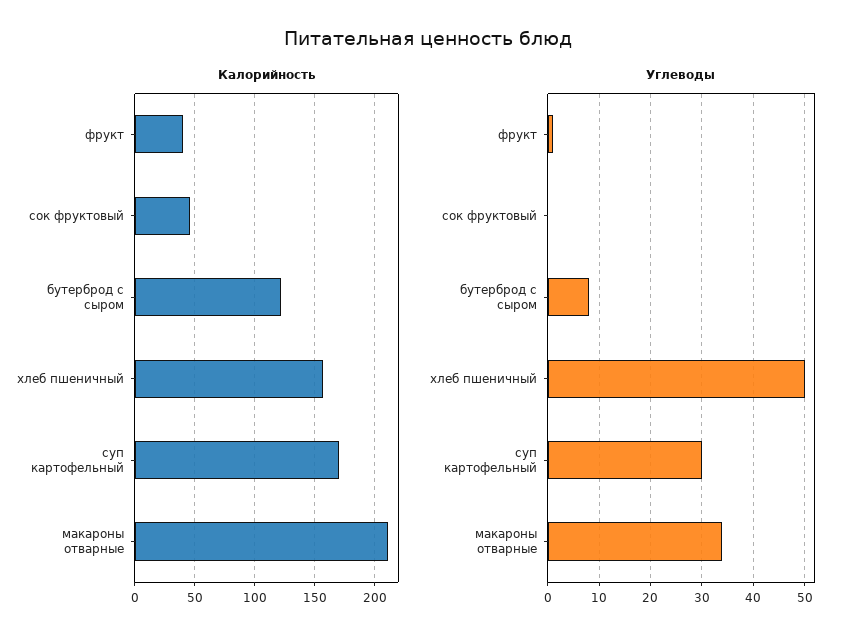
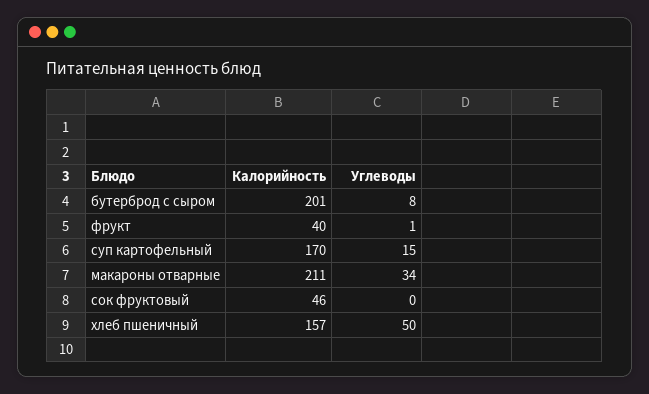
  {
    "Калорийность": {
      "фрукт": 40,
      "сок фруктовый": 46,
-     "бутерброд с сыром": 120,
+     "бутерброд с сыром": 201,
      "хлеб пшеничный": 157,
      "суп картофельный": 170,
      "макароны отварные": 211
    },
    "Углеводы": {
      "фрукт": 1,
      "сок фруктовый": 0,
      "бутерброд с сыром": 8,
      "хлеб пшеничный": 50,
-     "суп картофельный": 30,
+     "суп картофельный": 15,
      "макароны отварные": 34
    }
  }

